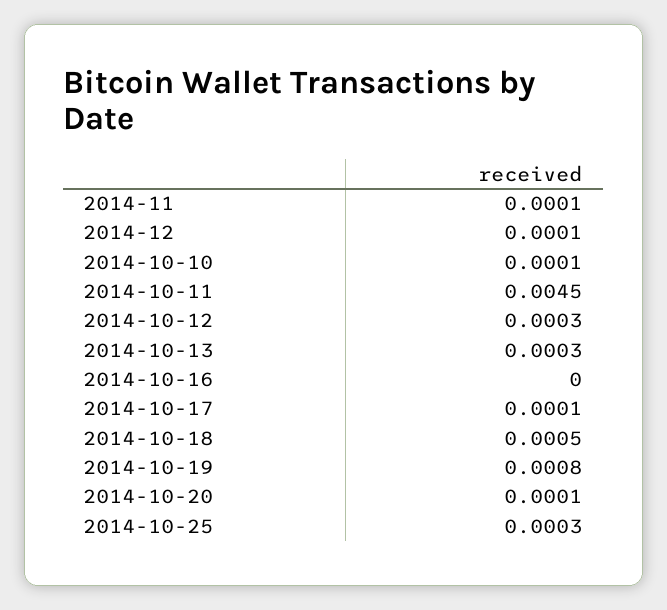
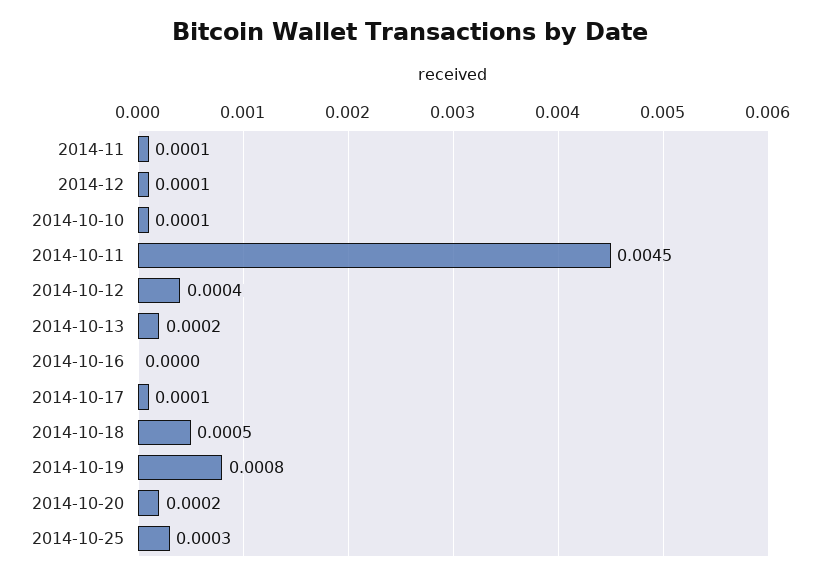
  {
    "2014-11": 0.0001,
    "2014-12": 0.0001,
    "2014-10-10": 0.0001,
    "2014-10-11": 0.0045,
-   "2014-10-12": 0.0003,
+   "2014-10-12": 0.0004,
-   "2014-10-13": 0.0003,
+   "2014-10-13": 0.0002,
    "2014-10-16": 0,
    "2014-10-17": 0.0001,
    "2014-10-18": 0.0005,
    "2014-10-19": 0.0008,
-   "2014-10-20": 0.0001,
+   "2014-10-20": 0.0002,
    "2014-10-25": 0.0003
  }

